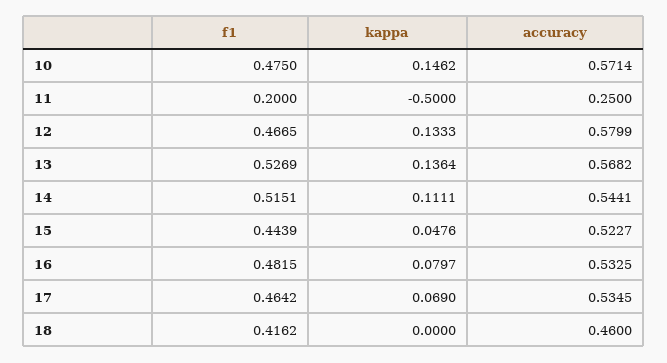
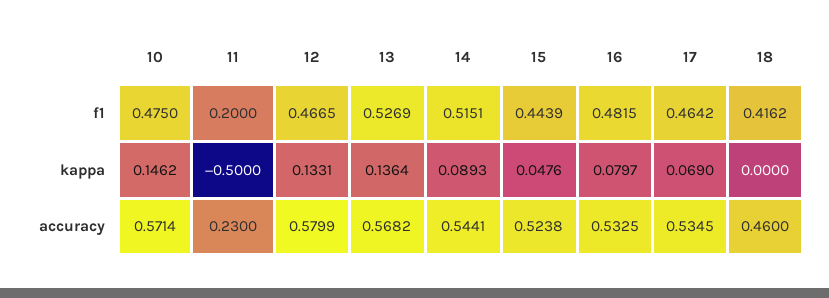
  {
    "f1": {
      "10": 0.475,
      "11": 0.2,
      "12": 0.4665,
      "13": 0.5269,
      "14": 0.5151,
      "15": 0.4439,
      "16": 0.4815,
      "17": 0.4642,
      "18": 0.4162
    },
    "kappa": {
      "10": 0.1462,
      "11": -0.5,
-     "12": 0.1333,
+     "12": 0.1331,
      "13": 0.1364,
-     "14": 0.1111,
+     "14": 0.0893,
      "15": 0.0476,
      "16": 0.0797,
      "17": 0.069,
      "18": 0
    },
    "accuracy": {
      "10": 0.5714,
-     "11": 0.25,
+     "11": 0.23,
      "12": 0.5799,
      "13": 0.5682,
      "14": 0.5441,
-     "15": 0.5227,
+     "15": 0.5238,
      "16": 0.5325,
      "17": 0.5345,
      "18": 0.46
    }
  }

